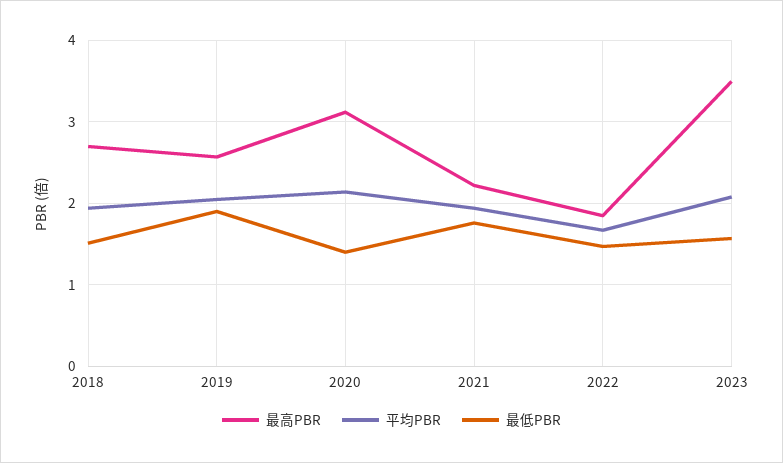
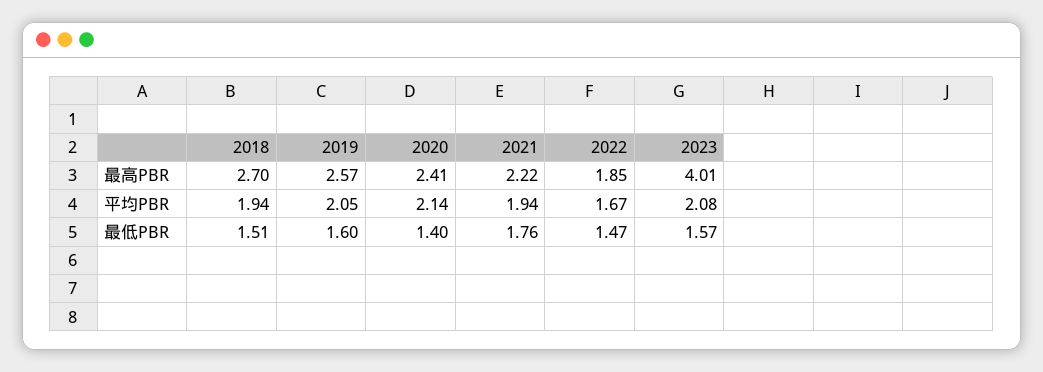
  {
    "最高PBR": {
      "2018": 2.7,
      "2019": 2.57,
-     "2020": 3.1,
+     "2020": 2.41,
      "2021": 2.22,
      "2022": 1.85,
-     "2023": 3.5
+     "2023": 4.01
    },
    "平均PBR": {
      "2018": 1.94,
      "2019": 2.05,
      "2020": 2.14,
      "2021": 1.94,
      "2022": 1.67,
      "2023": 2.08
    },
    "最低PBR": {
      "2018": 1.51,
-     "2019": 1.9,
+     "2019": 1.6,
      "2020": 1.4,
      "2021": 1.76,
      "2022": 1.47,
      "2023": 1.57
    }
  }

